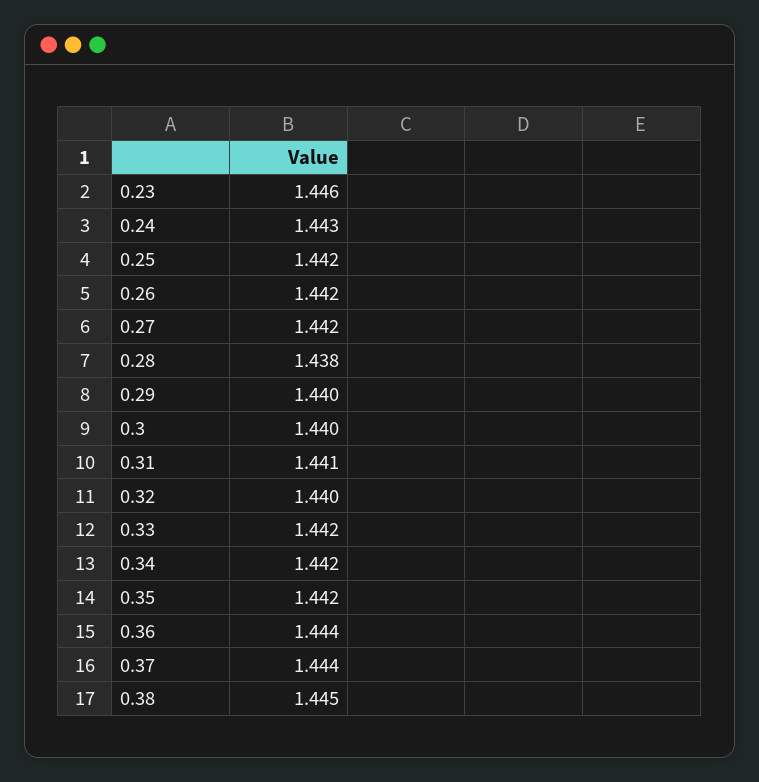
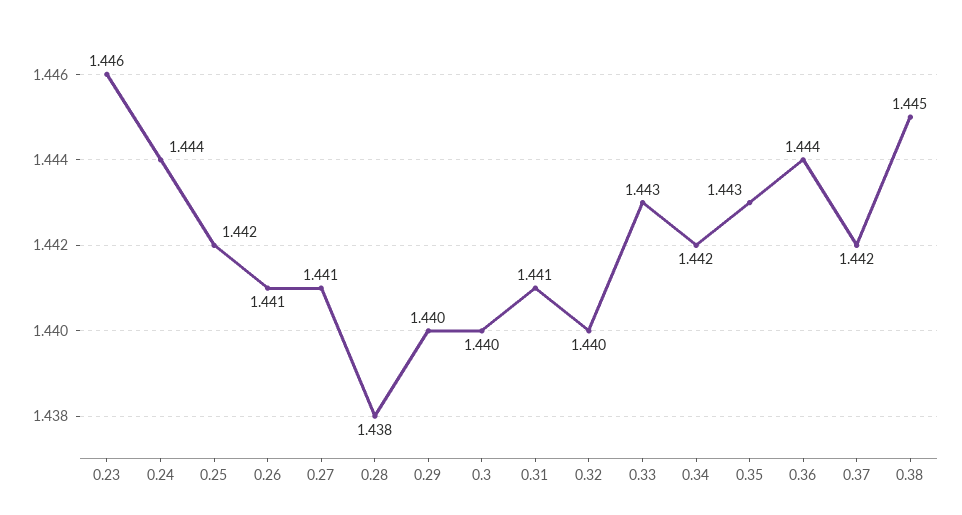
  {
    "0.23": 1.446,
-   "0.24": 1.443,
+   "0.24": 1.444,
    "0.25": 1.442,
-   "0.26": 1.442,
+   "0.26": 1.441,
-   "0.27": 1.442,
+   "0.27": 1.441,
    "0.28": 1.438,
    "0.29": 1.44,
    "0.3": 1.44,
    "0.31": 1.441,
    "0.32": 1.44,
-   "0.33": 1.442,
+   "0.33": 1.443,
    "0.34": 1.442,
-   "0.35": 1.442,
+   "0.35": 1.443,
    "0.36": 1.444,
-   "0.37": 1.444,
+   "0.37": 1.442,
    "0.38": 1.445
  }

